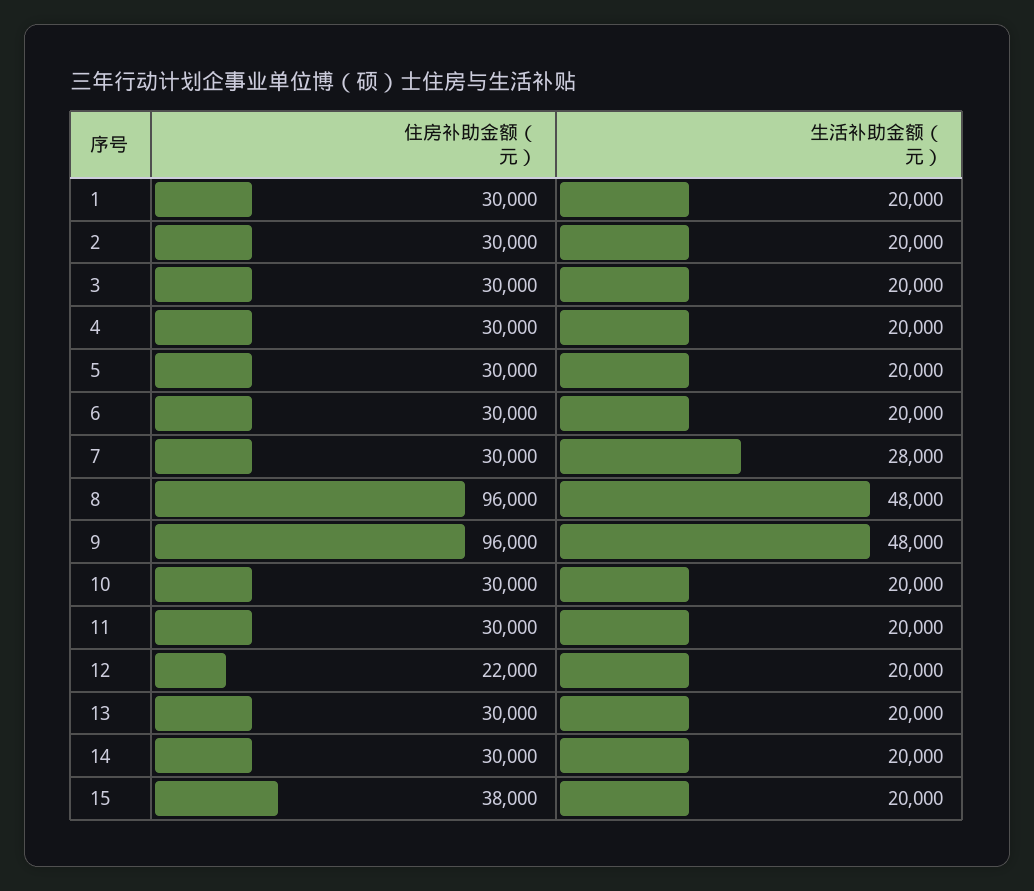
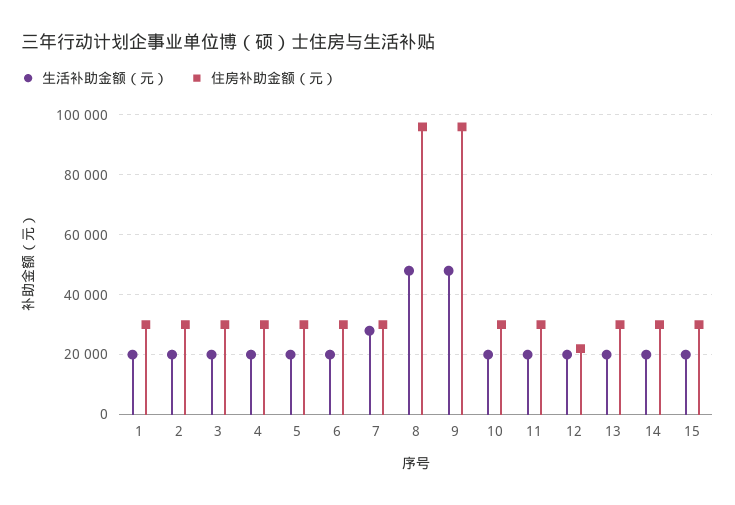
  {
    "住房补助金额（元）": {
      "1": 30000,
      "2": 30000,
      "3": 30000,
      "4": 30000,
      "5": 30000,
      "6": 30000,
      "7": 30000,
      "8": 96000,
      "9": 96000,
      "10": 30000,
      "11": 30000,
      "12": 22000,
      "13": 30000,
      "14": 30000,
-     "15": 38000
+     "15": 30000
    },
    "生活补助金额（元）": {
      "1": 20000,
      "2": 20000,
      "3": 20000,
      "4": 20000,
      "5": 20000,
      "6": 20000,
      "7": 28000,
      "8": 48000,
      "9": 48000,
      "10": 20000,
      "11": 20000,
      "12": 20000,
      "13": 20000,
      "14": 20000,
      "15": 20000
    }
  }

